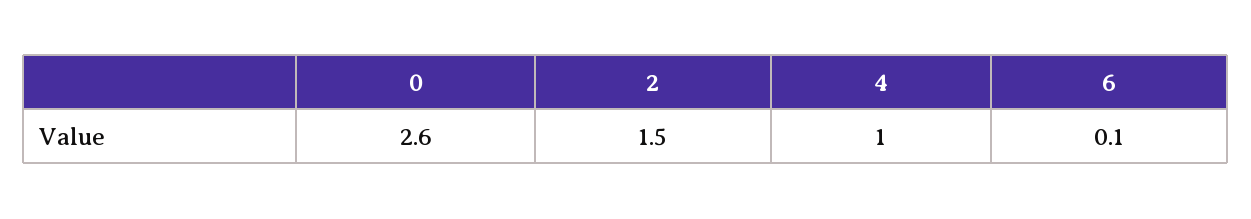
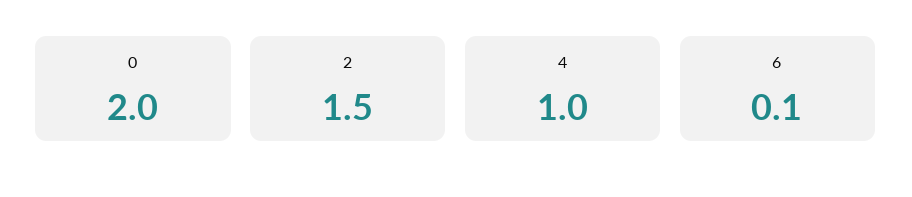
  {
-   "0": 2.6,
+   "0": 2,
    "2": 1.5,
    "4": 1,
    "6": 0.1
  }

